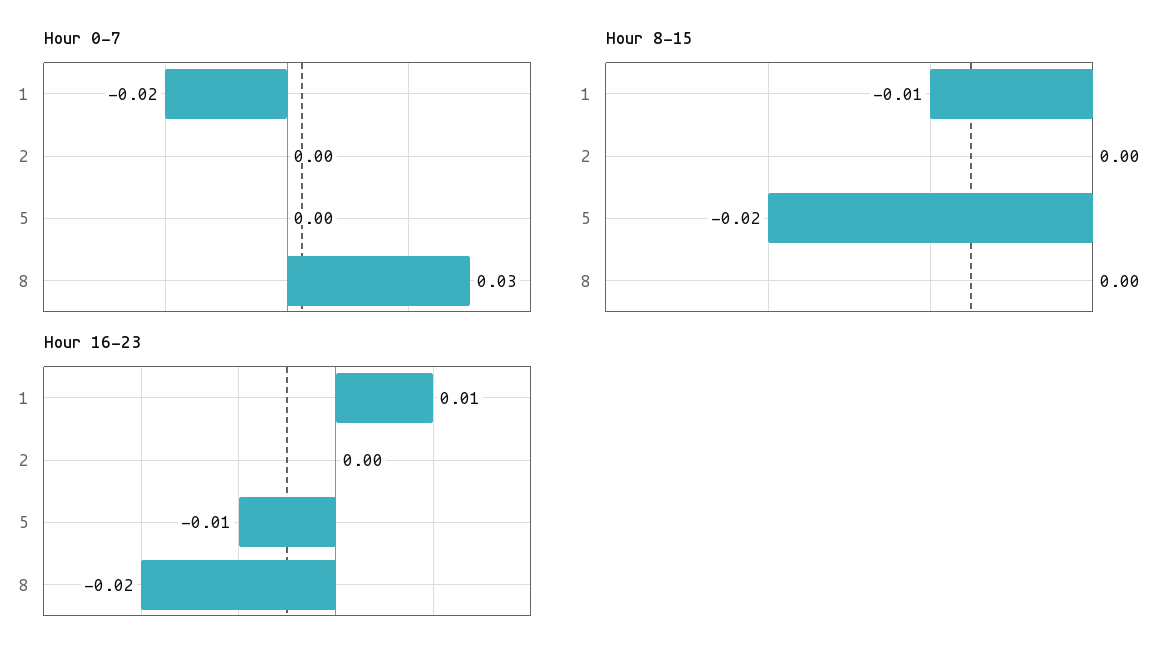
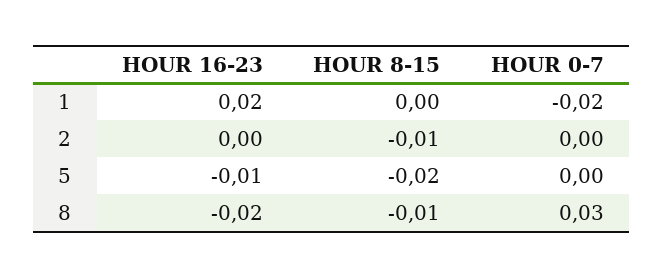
  {
    "Hour 0-7": {
      "1": -0.02,
      "2": 0,
      "5": 0,
      "8": 0.03
    },
    "Hour 8-15": {
-     "1": -0.01,
+     "1": 0,
-     "2": 0,
+     "2": -0.01,
      "5": -0.02,
-     "8": 0
+     "8": -0.01
    },
    "Hour 16-23": {
-     "1": 0.01,
+     "1": 0.02,
      "2": 0,
      "5": -0.01,
      "8": -0.02
    }
  }

